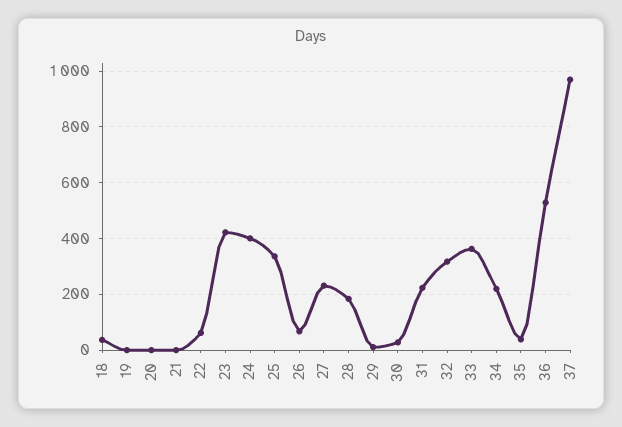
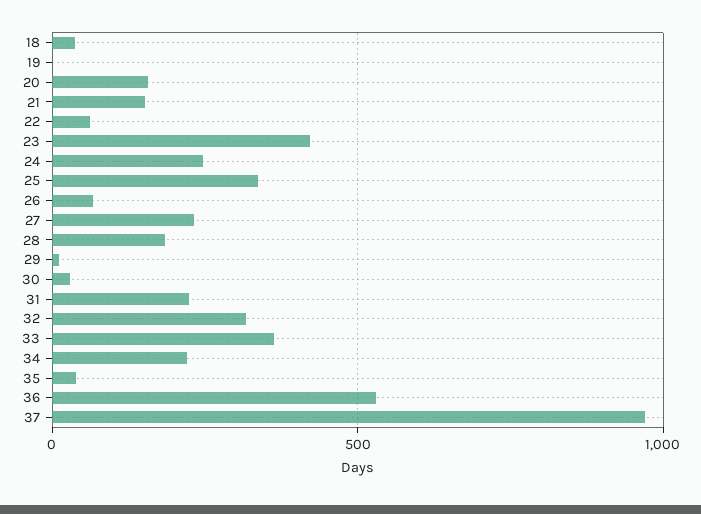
  {
    "18": 25,
    "19": 0,
-   "20": 0,
+   "20": 150,
-   "21": 0,
+   "21": 150,
    "22": 50,
    "23": 425,
-   "24": 400,
+   "24": 250,
    "25": 325,
    "26": 75,
    "27": 225,
    "28": 175,
    "29": 0,
    "30": 25,
    "31": 225,
    "32": 325,
    "33": 375,
    "34": 225,
    "35": 50,
    "36": 525,
    "37": 975
  }

